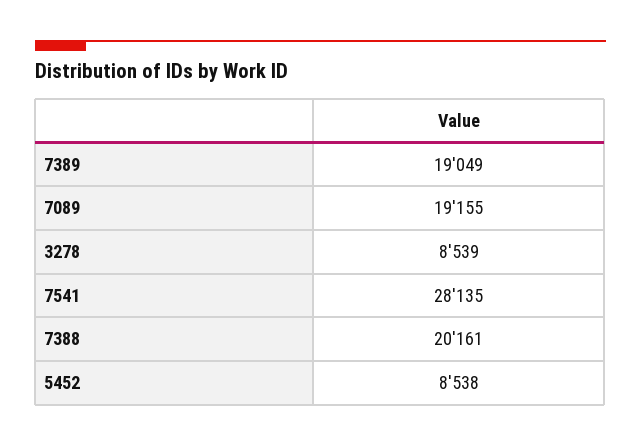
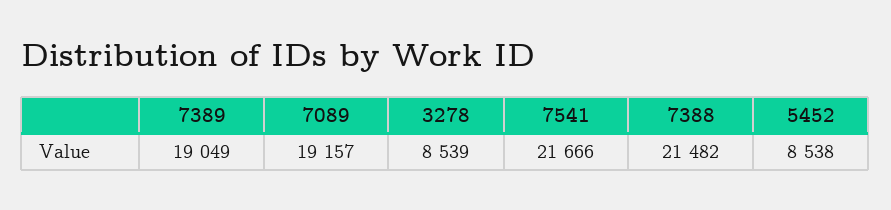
  {
    "7389": 19049,
-   "7089": 19155,
+   "7089": 19157,
    "3278": 8539,
-   "7541": 28135,
+   "7541": 21666,
-   "7388": 20161,
+   "7388": 21482,
    "5452": 8538
  }

